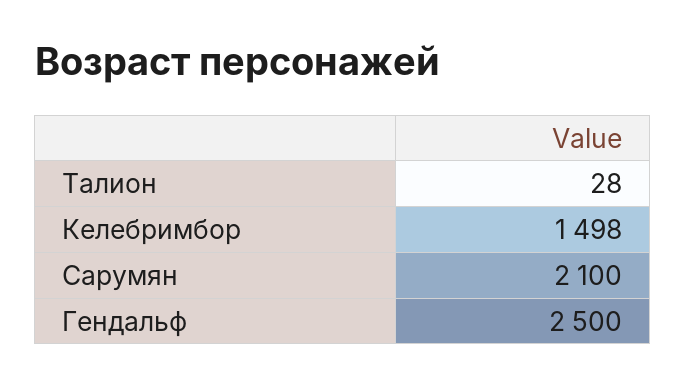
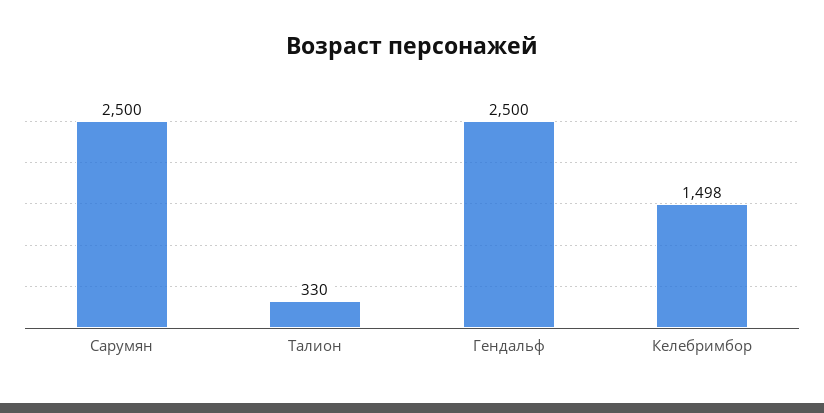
  {
-   "Талион": 28,
+   "Талион": 330,
    "Келебримбор": 1498,
-   "Сарумян": 2100,
+   "Сарумян": 2500,
    "Гендальф": 2500
  }

